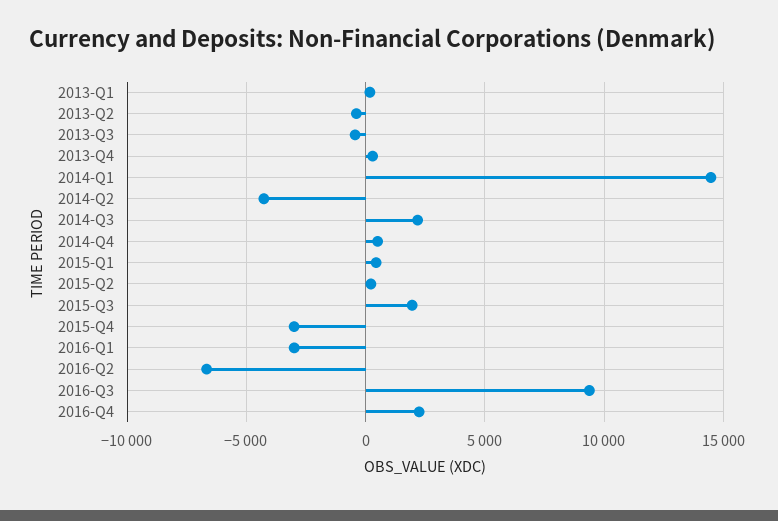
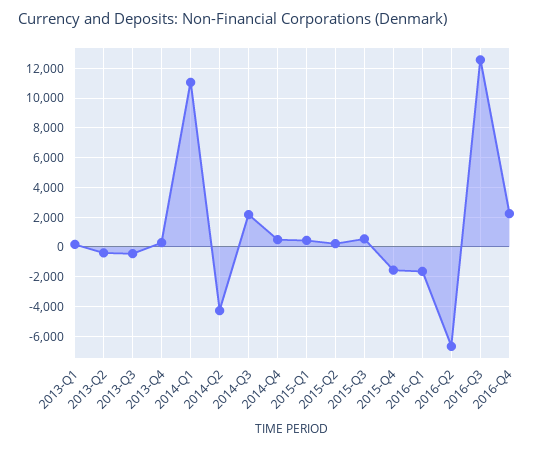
  {
    "2013-Q1": 0,
    "2013-Q2": -500,
    "2013-Q3": -500,
    "2013-Q4": 500,
-   "2014-Q1": 14500,
+   "2014-Q1": 11000,
    "2014-Q2": -4500,
    "2014-Q3": 2000,
    "2014-Q4": 500,
    "2015-Q1": 500,
    "2015-Q2": 0,
-   "2015-Q3": 2000,
+   "2015-Q3": 500,
-   "2015-Q4": -3000,
+   "2015-Q4": -1500,
-   "2016-Q1": -3000,
+   "2016-Q1": -1500,
    "2016-Q2": -6500,
-   "2016-Q3": 9500,
+   "2016-Q3": 12500,
    "2016-Q4": 2000
  }

